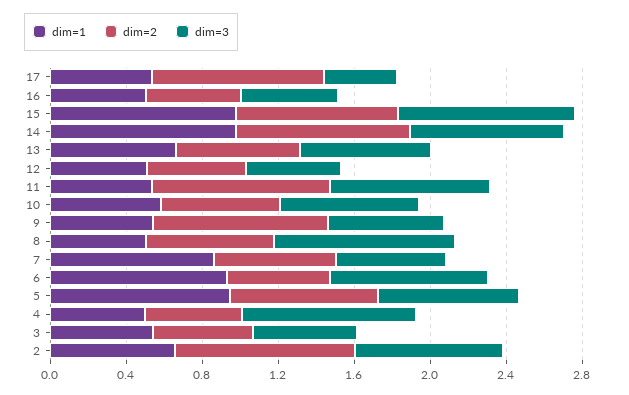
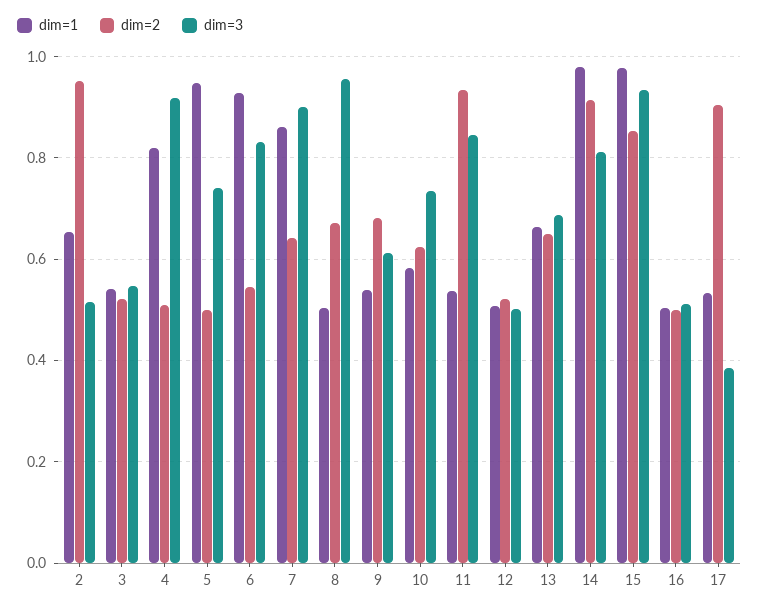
  {
    "dim=1": {
      "17": 0.54,
      "16": 0.5,
      "15": 0.98,
      "14": 0.98,
      "13": 0.66,
      "12": 0.5,
      "11": 0.54,
      "10": 0.58,
      "9": 0.54,
      "8": 0.5,
      "7": 0.86,
      "6": 0.92,
      "5": 0.94,
-     "4": 0.5,
+     "4": 0.82,
      "3": 0.54,
      "2": 0.66
    },
    "dim=2": {
      "17": 0.9,
      "16": 0.5,
      "15": 0.86,
      "14": 0.92,
      "13": 0.66,
      "12": 0.52,
      "11": 0.94,
      "10": 0.62,
-     "9": 0.9,
+     "9": 0.68,
      "8": 0.68,
      "7": 0.64,
      "6": 0.54,
-     "5": 0.8,
+     "5": 0.5,
      "4": 0.52,
      "3": 0.52,
      "2": 0.96
    },
    "dim=3": {
      "17": 0.38,
      "16": 0.52,
      "15": 0.94,
      "14": 0.82,
      "13": 0.68,
      "12": 0.5,
      "11": 0.84,
      "10": 0.74,
      "9": 0.62,
      "8": 0.96,
-     "7": 0.6,
+     "7": 0.9,
      "6": 0.84,
      "5": 0.74,
      "4": 0.92,
      "3": 0.54,
-     "2": 0.8
+     "2": 0.52
    }
  }

